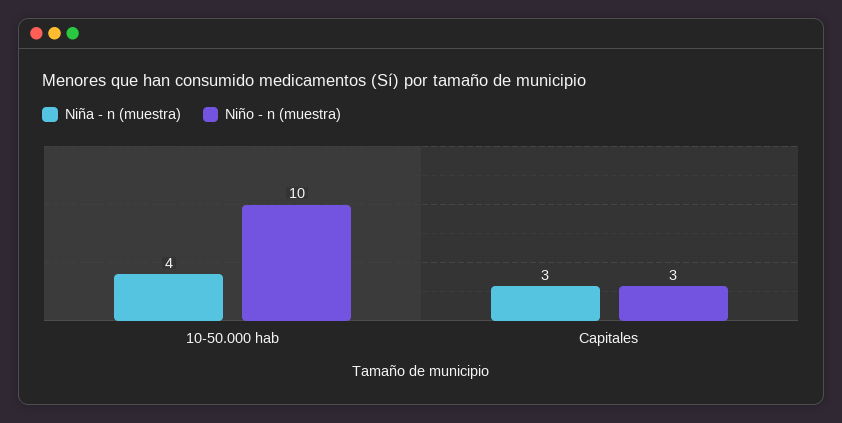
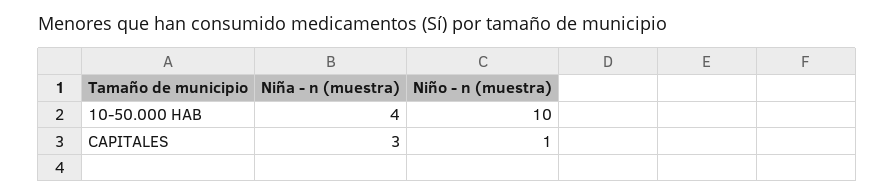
  {
    "Niña - n (muestra)": {
      "10-50.000 hab": 4,
      "Capitales": 3
    },
    "Niño - n (muestra)": {
      "10-50.000 hab": 10,
-     "Capitales": 3
+     "Capitales": 1
    }
  }

